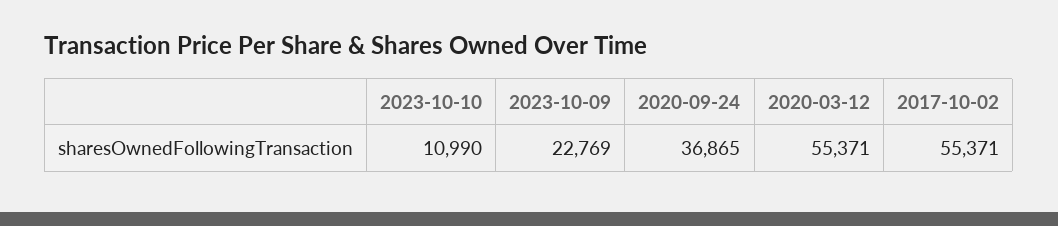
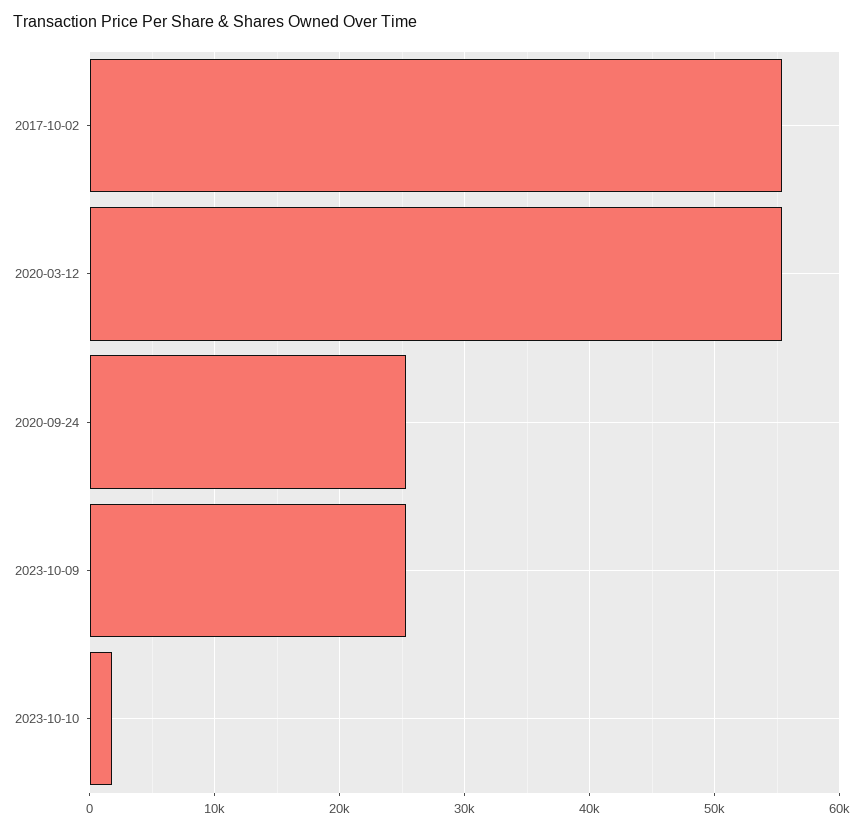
  {
-   "2023-10-10": 10990,
+   "2023-10-10": 2000,
-   "2023-10-09": 22769,
+   "2023-10-09": 25000,
-   "2020-09-24": 36865,
+   "2020-09-24": 25000,
    "2020-03-12": 55371,
    "2017-10-02": 55371
  }

